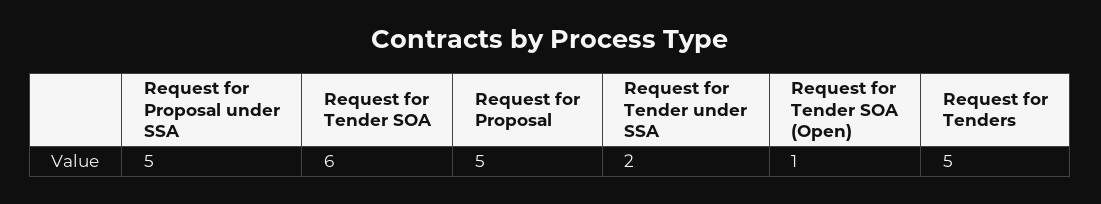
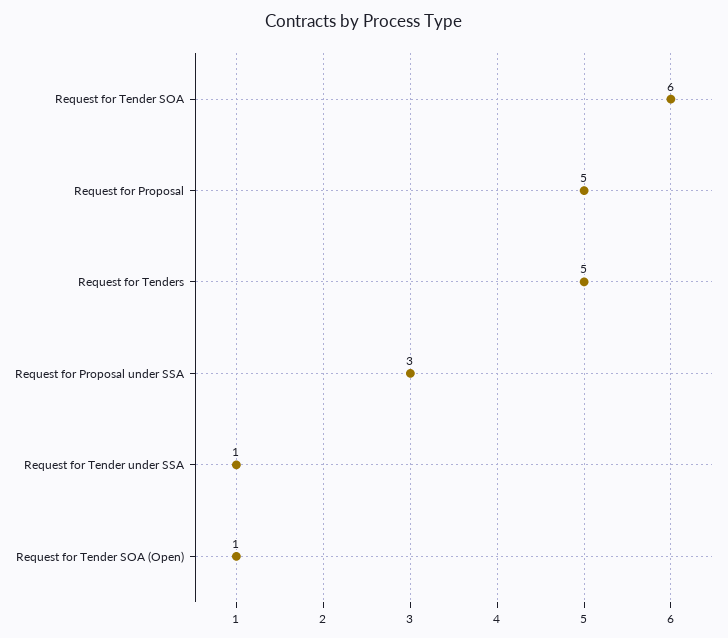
  {
-   "Request for Proposal under SSA": 5,
+   "Request for Proposal under SSA": 3,
    "Request for Tender SOA": 6,
    "Request for Proposal": 5,
-   "Request for Tender under SSA": 2,
+   "Request for Tender under SSA": 1,
    "Request for Tender SOA (Open)": 1,
    "Request for Tenders": 5
  }

